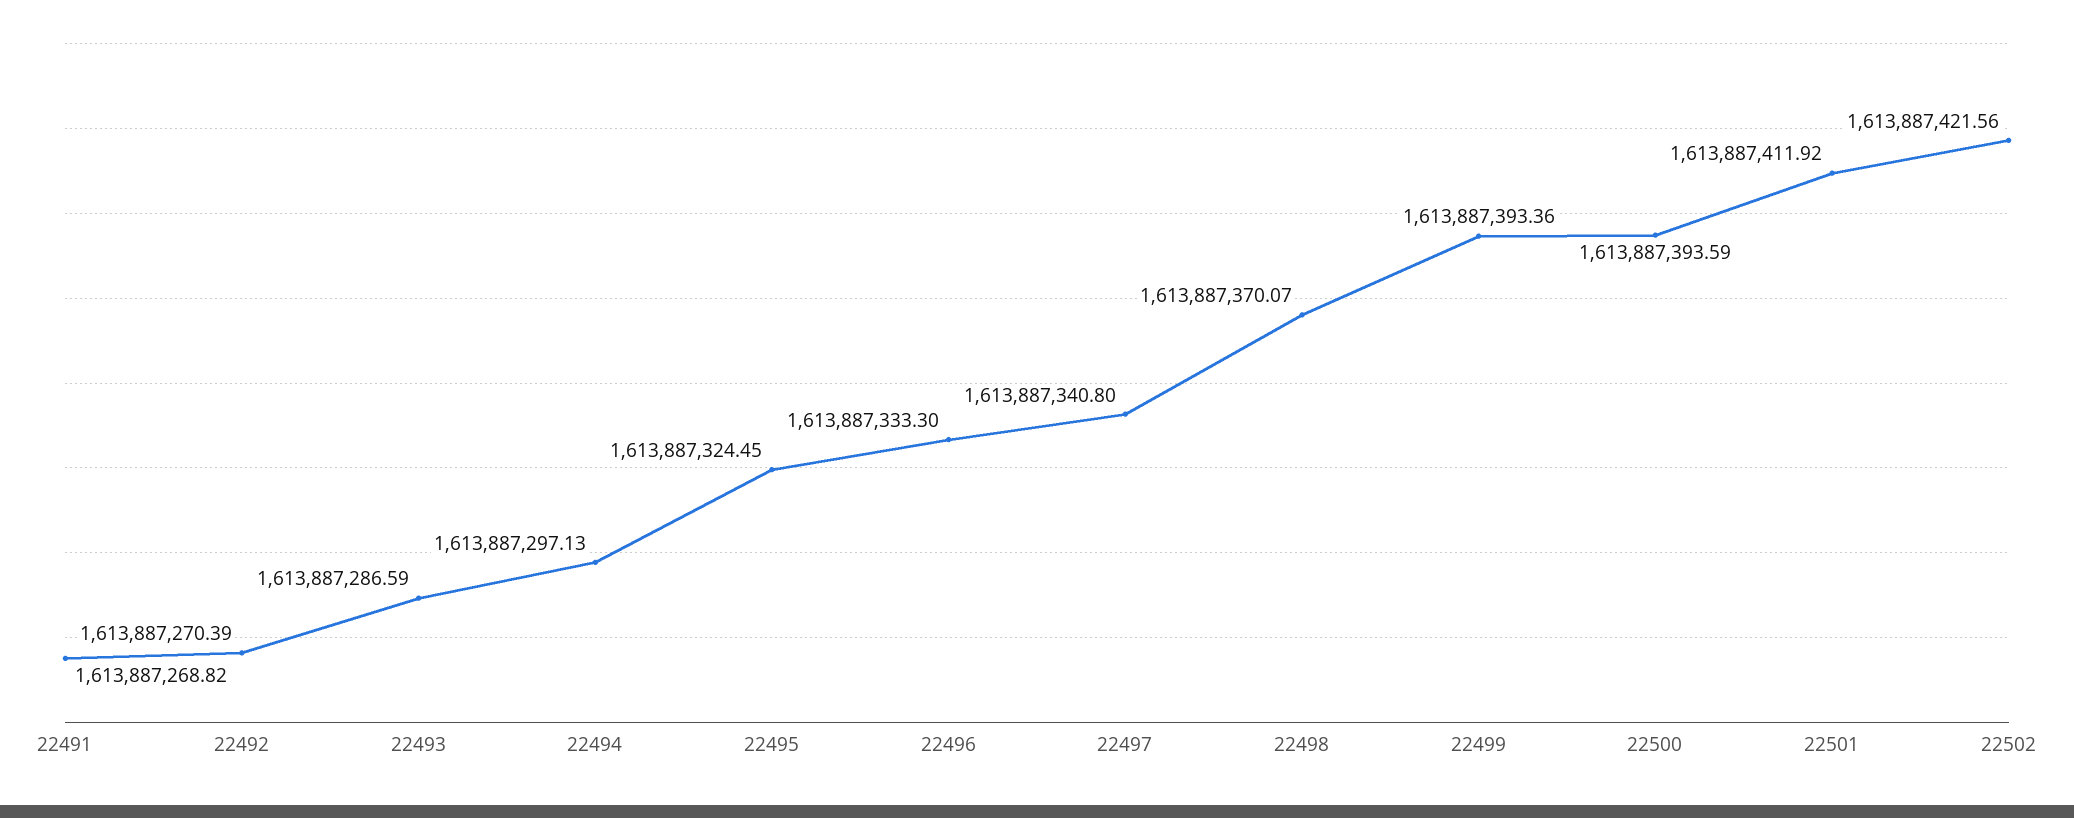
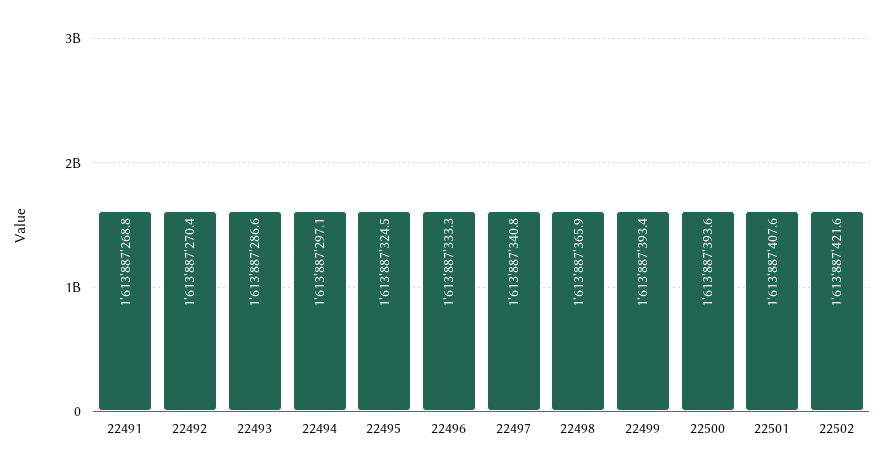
  {
    "22491": 1613887268.82,
    "22492": 1613887270.39,
    "22493": 1613887286.59,
    "22494": 1613887297.13,
    "22495": 1613887324.45,
    "22496": 1613887333.3,
    "22497": 1613887340.8,
-   "22498": 1613887370.07,
+   "22498": 1613887365.9,
    "22499": 1613887393.36,
    "22500": 1613887393.59,
-   "22501": 1613887411.92,
+   "22501": 1613887407.6,
    "22502": 1613887421.56
  }

